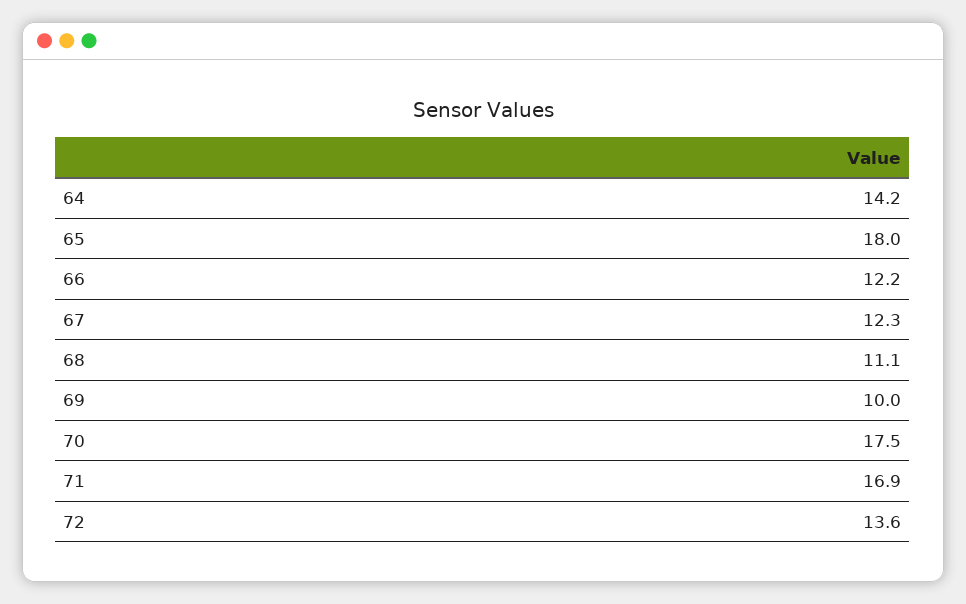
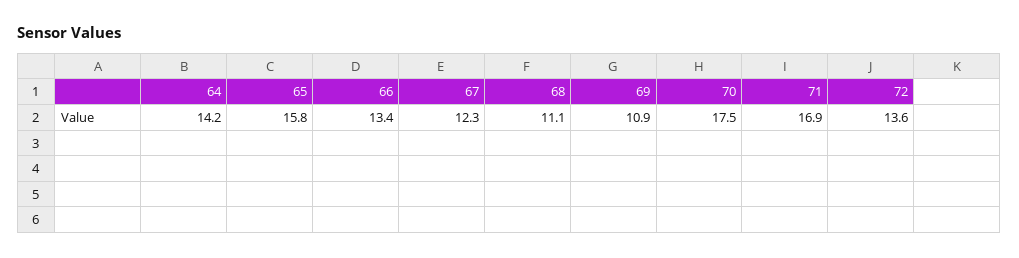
  {
    "64": 14.2,
-   "65": 18,
+   "65": 15.8,
-   "66": 12.2,
+   "66": 13.4,
    "67": 12.3,
    "68": 11.1,
-   "69": 10,
+   "69": 10.9,
    "70": 17.5,
    "71": 16.9,
    "72": 13.6
  }

